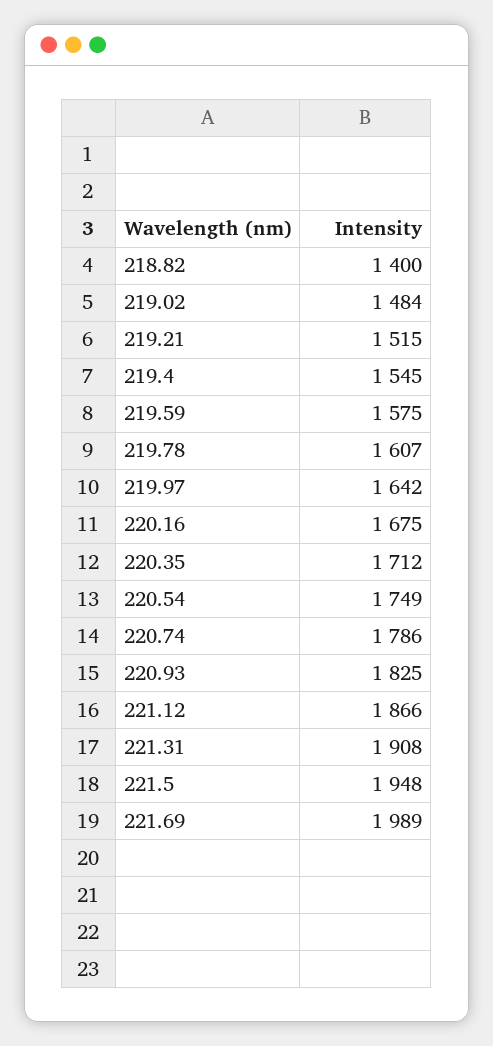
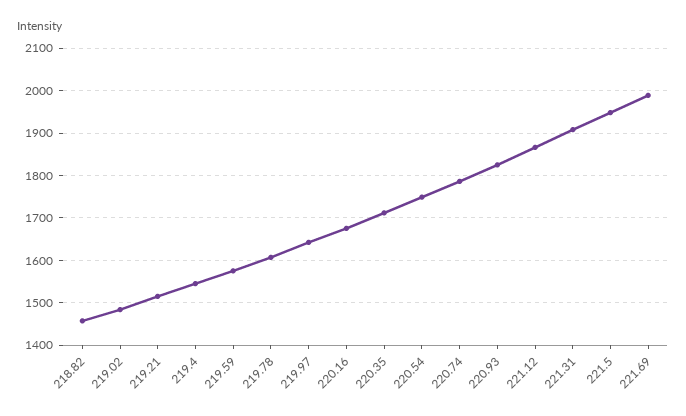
  {
-   "218.82": 1400,
+   "218.82": 1460,
    "219.02": 1484,
    "219.21": 1515,
    "219.4": 1545,
    "219.59": 1575,
    "219.78": 1607,
    "219.97": 1642,
    "220.16": 1675,
    "220.35": 1712,
    "220.54": 1749,
    "220.74": 1786,
    "220.93": 1825,
    "221.12": 1866,
    "221.31": 1908,
    "221.5": 1948,
    "221.69": 1989
  }

